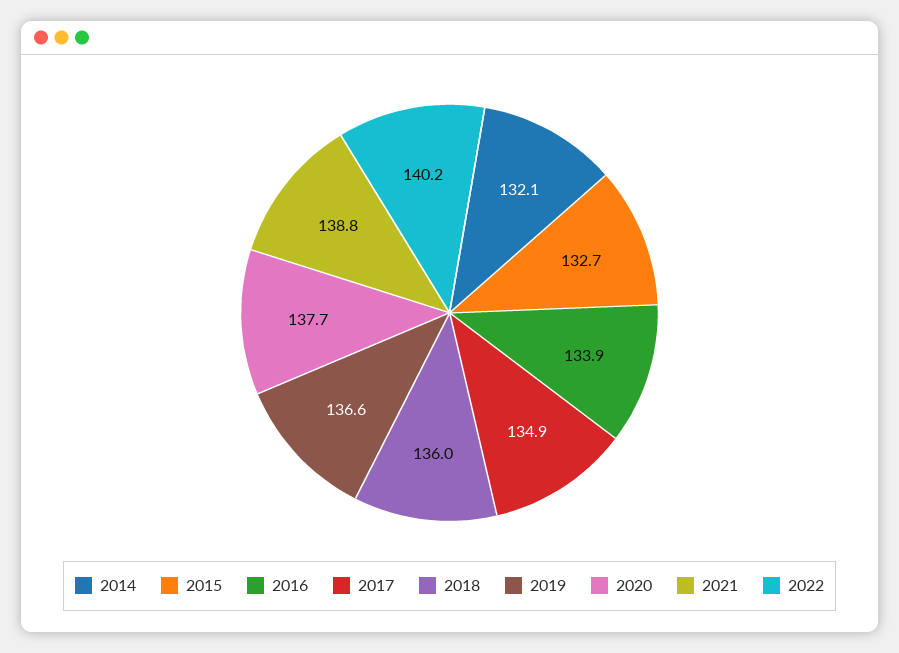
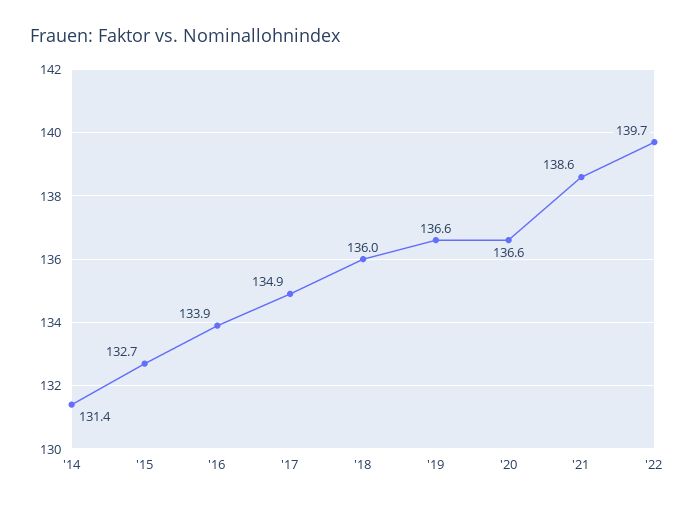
  {
-   "2014": 132.1,
+   "2014": 131.4,
    "2015": 132.7,
    "2016": 133.9,
    "2017": 134.9,
    "2018": 136,
    "2019": 136.6,
-   "2020": 137.7,
+   "2020": 136.6,
-   "2021": 138.8,
+   "2021": 138.6,
-   "2022": 140.2
+   "2022": 139.7
  }

